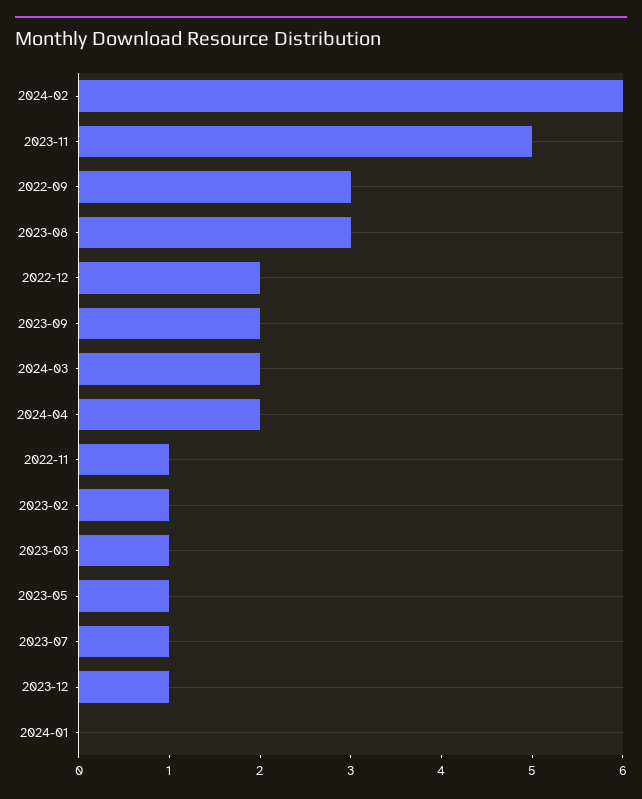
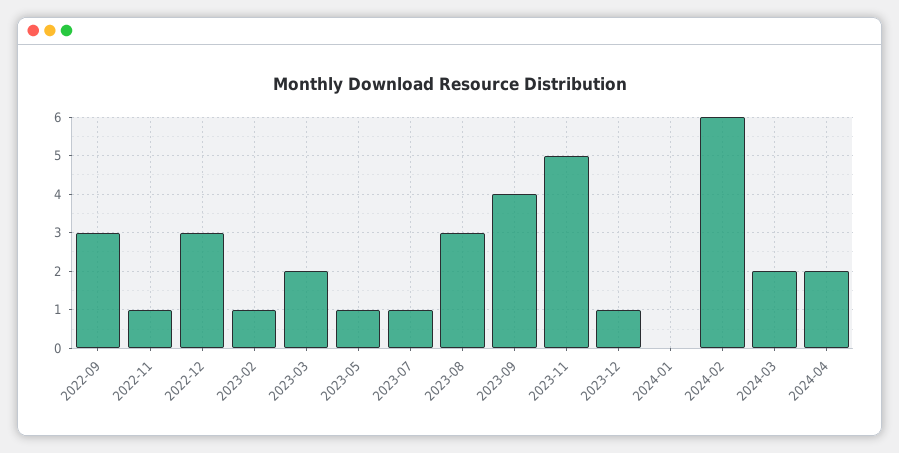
  {
    "2024-02": 6,
    "2023-11": 5,
    "2022-09": 3,
    "2023-08": 3,
-   "2022-12": 2,
+   "2022-12": 3,
-   "2023-09": 2,
+   "2023-09": 4,
    "2024-03": 2,
    "2024-04": 2,
    "2022-11": 1,
    "2023-02": 1,
-   "2023-03": 1,
+   "2023-03": 2,
    "2023-05": 1,
    "2023-07": 1,
    "2023-12": 1,
    "2024-01": 0
  }

